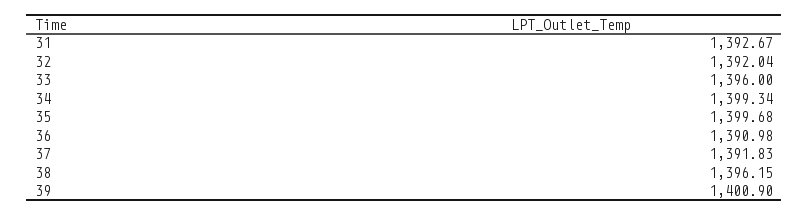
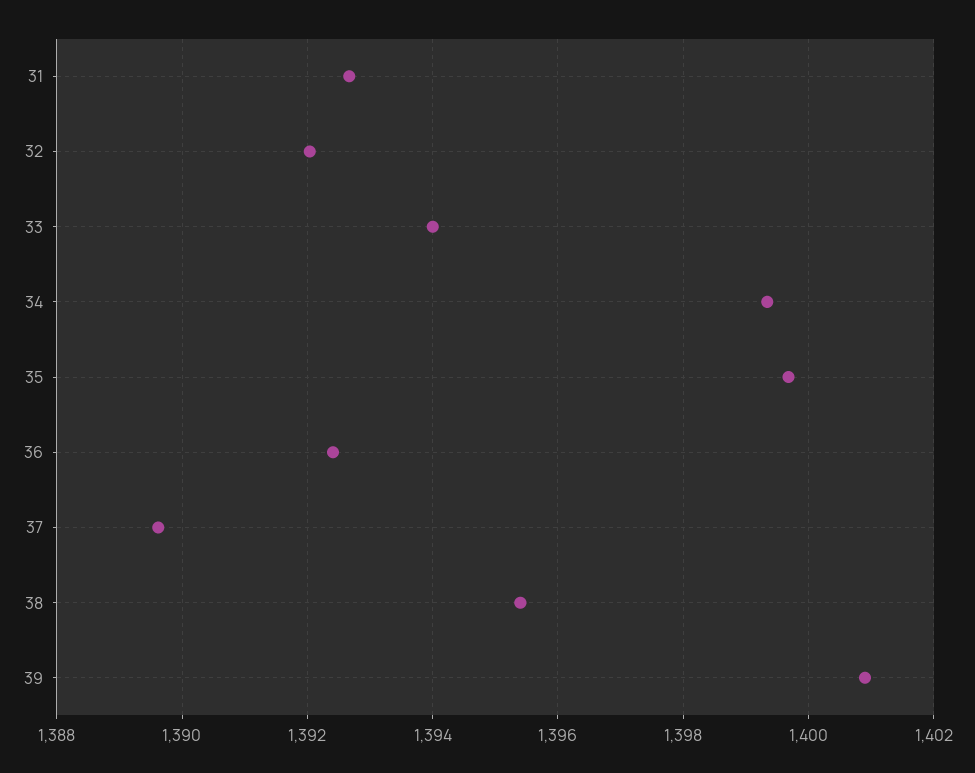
  {
    "31": 1392.67,
    "32": 1392.04,
-   "33": 1396,
+   "33": 1394,
    "34": 1399.34,
    "35": 1399.68,
-   "36": 1390.98,
+   "36": 1392.4,
-   "37": 1391.83,
+   "37": 1389.6,
-   "38": 1396.15,
+   "38": 1395.4,
    "39": 1400.9
  }

